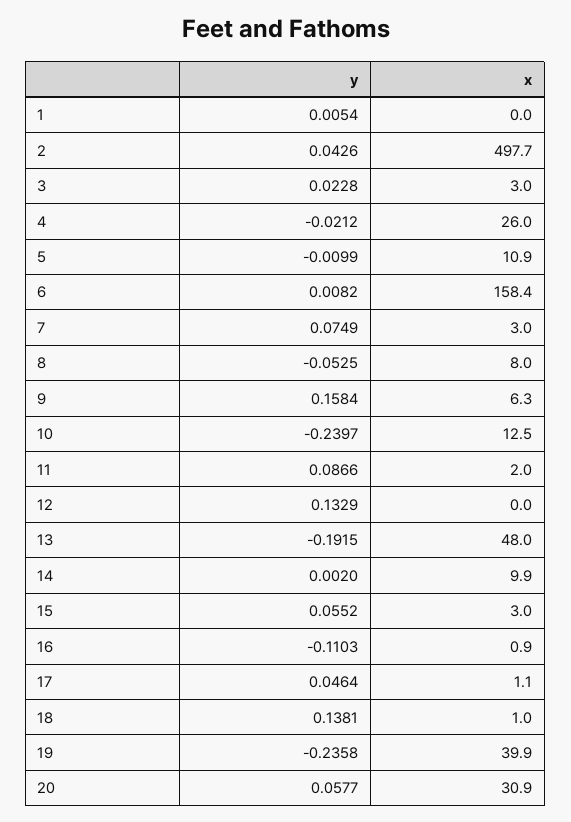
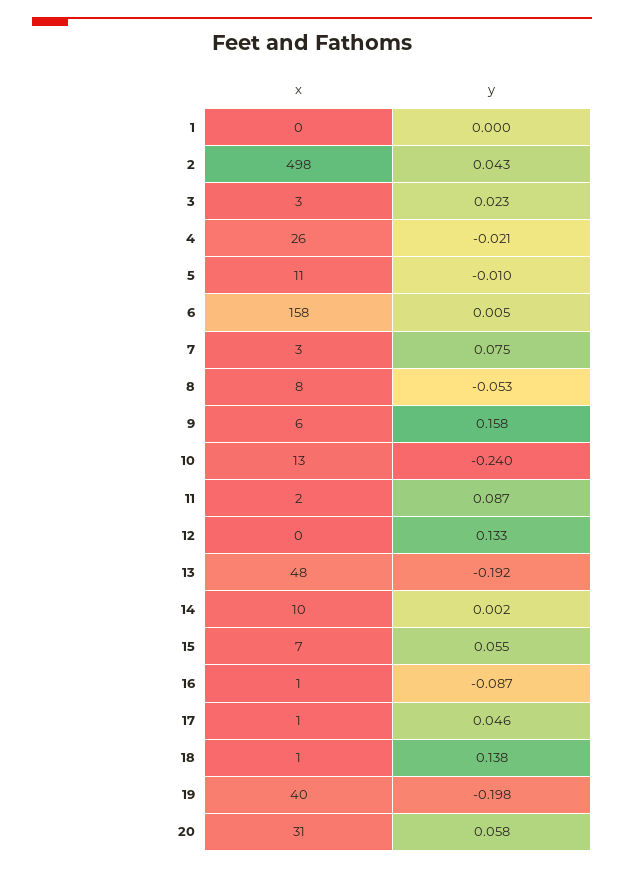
  {
    "y": {
-     "1": 0.0054,
+     "1": 0,
      "2": 0.0426,
      "3": 0.0228,
      "4": -0.0212,
      "5": -0.0099,
-     "6": 0.0082,
+     "6": 0.005,
      "7": 0.0749,
      "8": -0.0525,
      "9": 0.1584,
      "10": -0.2397,
      "11": 0.0866,
      "12": 0.1329,
      "13": -0.1915,
      "14": 0.002,
      "15": 0.0552,
-     "16": -0.1103,
+     "16": -0.087,
      "17": 0.0464,
      "18": 0.1381,
-     "19": -0.2358,
+     "19": -0.198,
      "20": 0.0577
    },
    "x": {
      "1": 0,
      "2": 497.7,
      "3": 3,
      "4": 26,
      "5": 10.9,
      "6": 158.4,
      "7": 3,
      "8": 8,
      "9": 6.3,
      "10": 12.5,
      "11": 2,
      "12": 0,
      "13": 48,
      "14": 9.9,
-     "15": 3,
+     "15": 7,
      "16": 0.9,
      "17": 1.1,
      "18": 1,
      "19": 39.9,
      "20": 30.9
    }
  }

